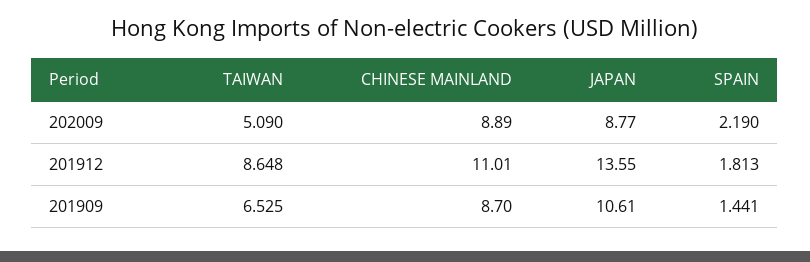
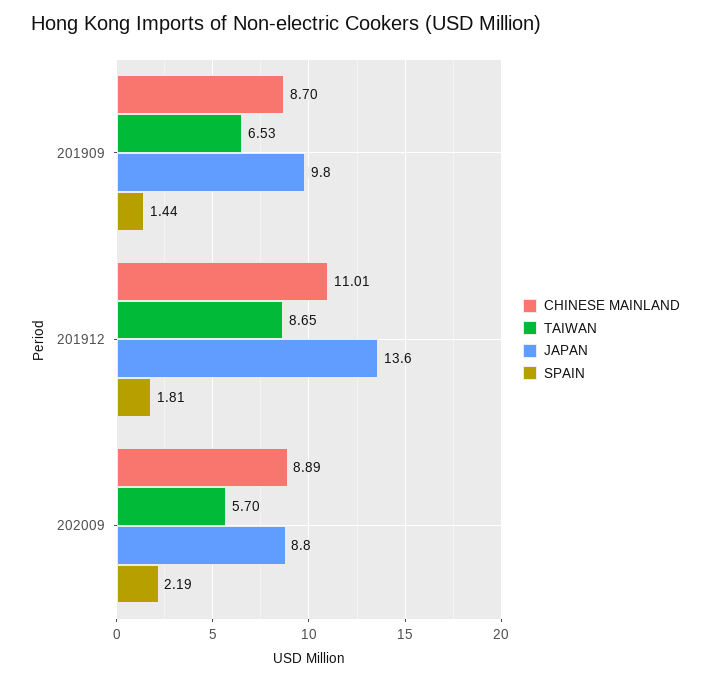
  {
    "TAIWAN": {
-     "202009": 5.09,
+     "202009": 5.7,
      "201912": 8.648,
      "201909": 6.525
    },
    "CHINESE MAINLAND": {
      "202009": 8.89,
      "201912": 11.01,
      "201909": 8.7
    },
    "JAPAN": {
      "202009": 8.77,
      "201912": 13.55,
-     "201909": 10.61
+     "201909": 9.8
    },
    "SPAIN": {
      "202009": 2.19,
      "201912": 1.813,
      "201909": 1.441
    }
  }

